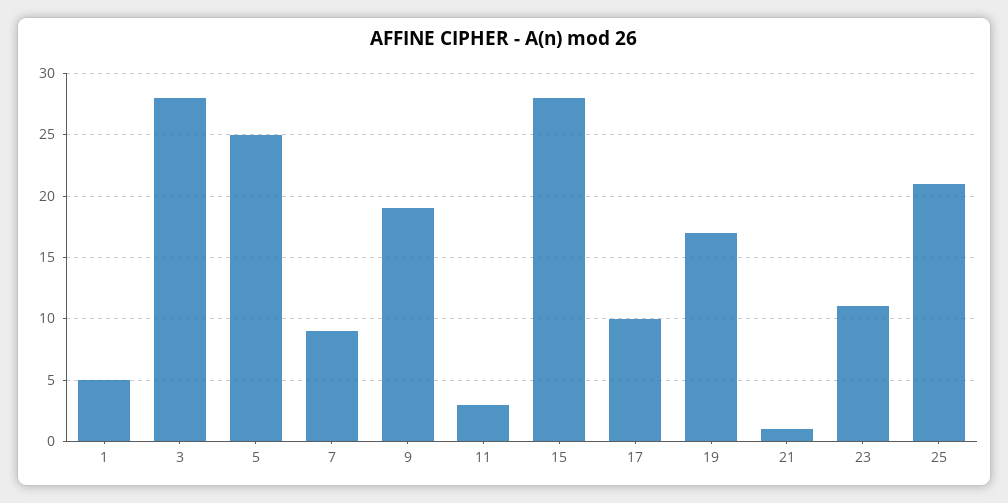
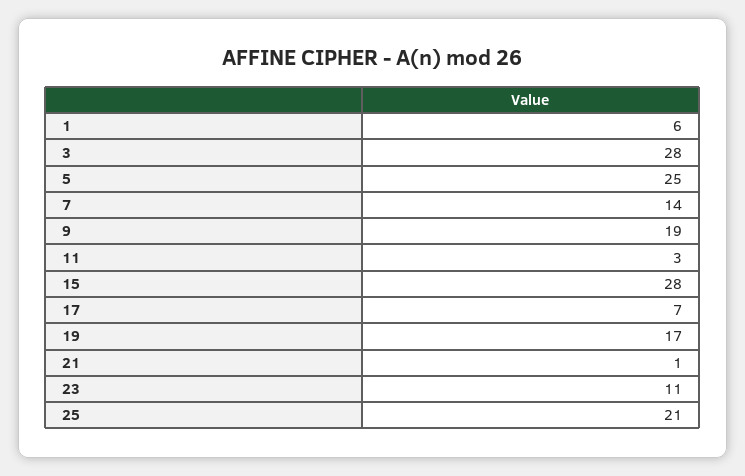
  {
-   "1": 5,
+   "1": 6,
    "3": 28,
    "5": 25,
-   "7": 9,
+   "7": 14,
    "9": 19,
    "11": 3,
    "15": 28,
-   "17": 10,
+   "17": 7,
    "19": 17,
    "21": 1,
    "23": 11,
    "25": 21
  }

